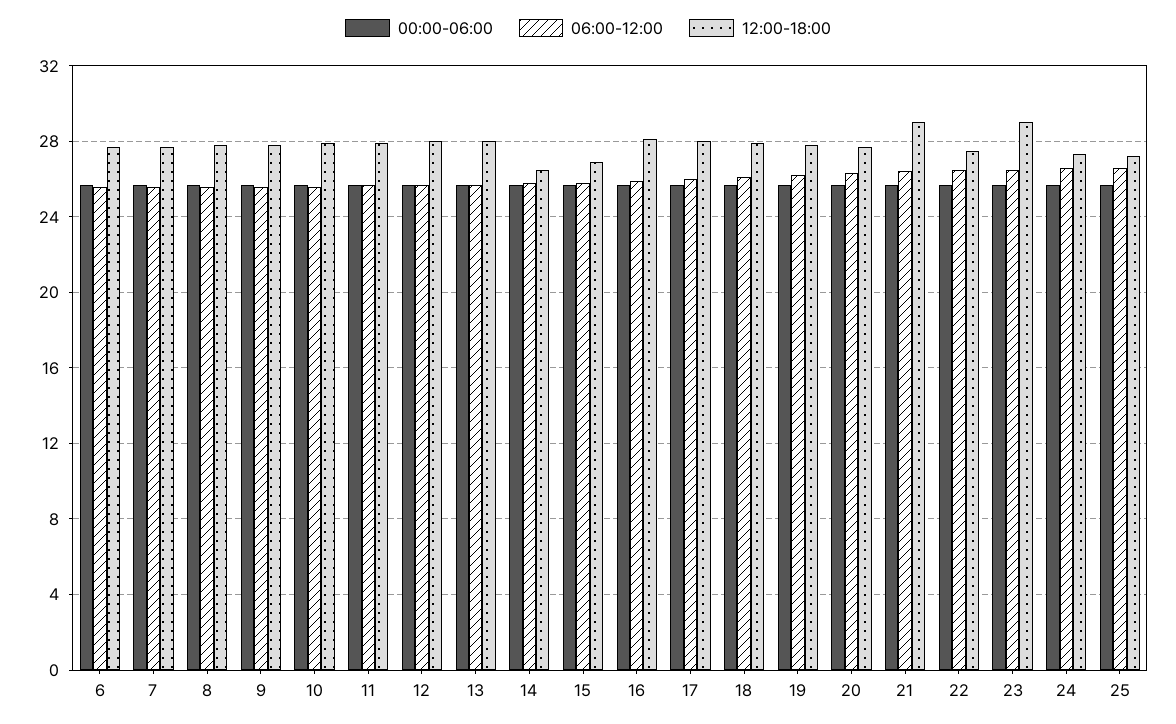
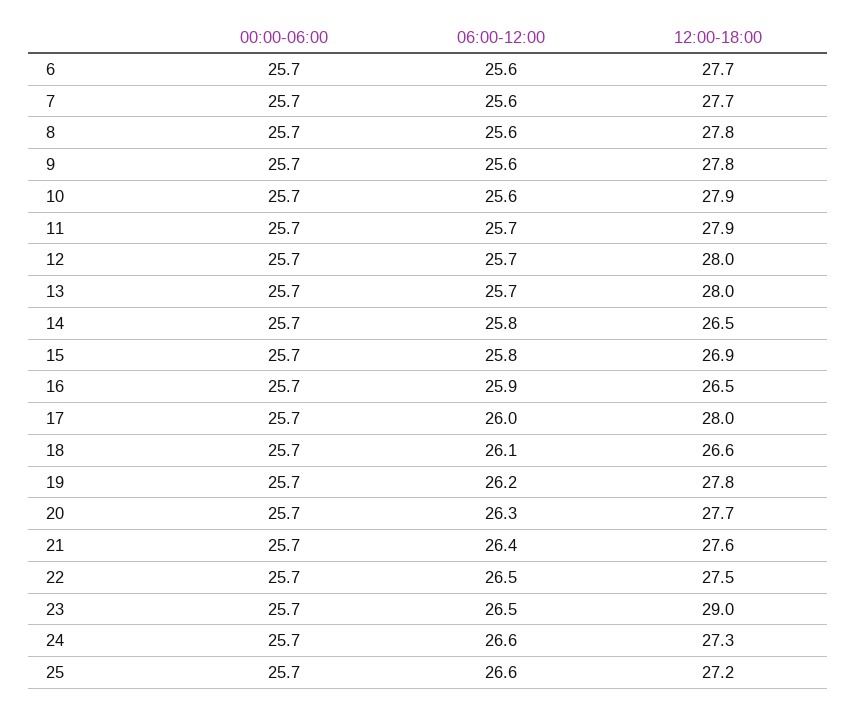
  {
    "00:00-06:00": {
      "6": 25.7,
      "7": 25.7,
      "8": 25.7,
      "9": 25.7,
      "10": 25.7,
      "11": 25.7,
      "12": 25.7,
      "13": 25.7,
      "14": 25.7,
      "15": 25.7,
      "16": 25.7,
      "17": 25.7,
      "18": 25.7,
      "19": 25.7,
      "20": 25.7,
      "21": 25.7,
      "22": 25.7,
      "23": 25.7,
      "24": 25.7,
      "25": 25.7
    },
    "06:00-12:00": {
      "6": 25.6,
      "7": 25.6,
      "8": 25.6,
      "9": 25.6,
      "10": 25.6,
      "11": 25.7,
      "12": 25.7,
      "13": 25.7,
      "14": 25.8,
      "15": 25.8,
      "16": 25.9,
      "17": 26,
      "18": 26.1,
      "19": 26.2,
      "20": 26.3,
      "21": 26.4,
      "22": 26.5,
      "23": 26.5,
      "24": 26.6,
      "25": 26.6
    },
    "12:00-18:00": {
      "6": 27.7,
      "7": 27.7,
      "8": 27.8,
      "9": 27.8,
      "10": 27.9,
      "11": 27.9,
      "12": 28,
      "13": 28,
      "14": 26.5,
      "15": 26.9,
-     "16": 28,
+     "16": 26.5,
      "17": 28,
-     "18": 28,
+     "18": 26.6,
      "19": 27.8,
      "20": 27.7,
-     "21": 29,
+     "21": 27.6,
      "22": 27.5,
      "23": 29,
      "24": 27.3,
      "25": 27.2
    }
  }

